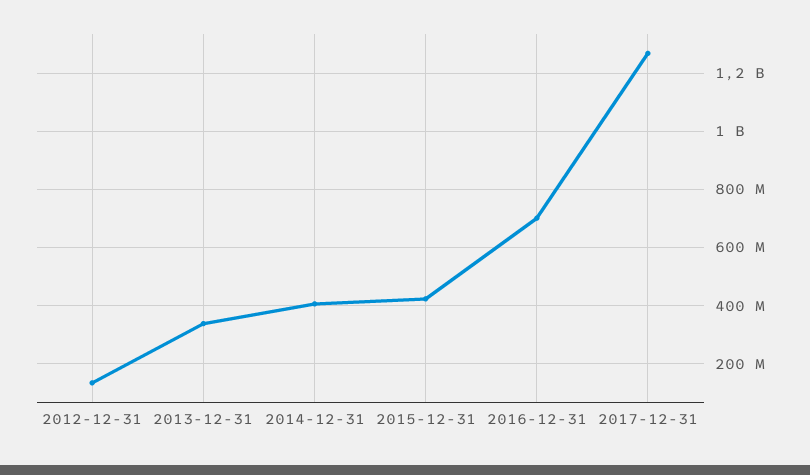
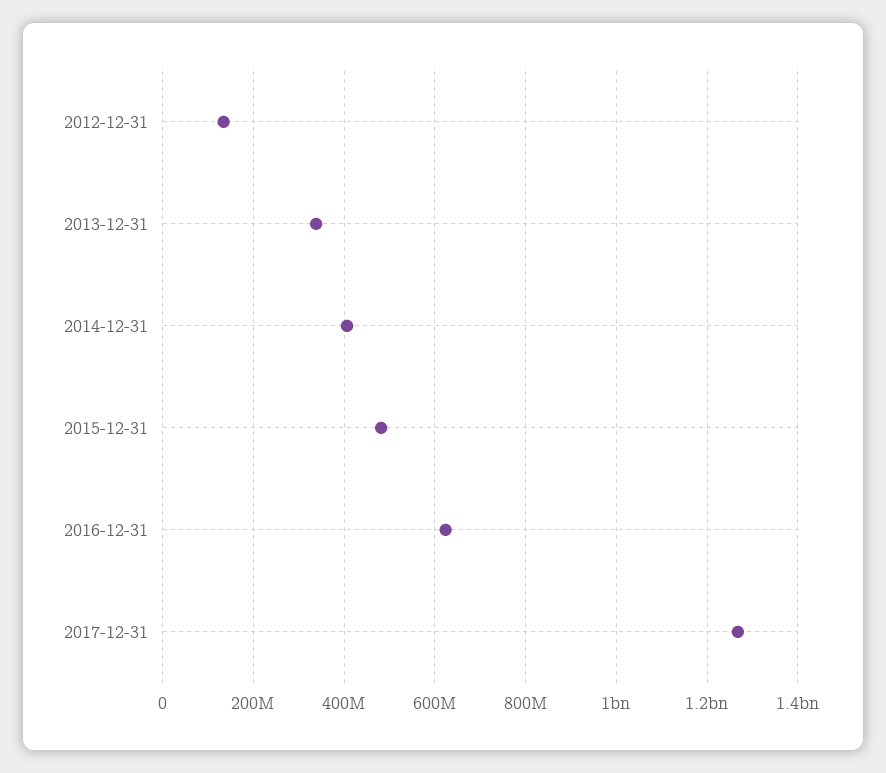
  {
    "2012-12-31": 140000000,
    "2013-12-31": 340000000,
    "2014-12-31": 400000000,
-   "2015-12-31": 425000000,
+   "2015-12-31": 480000000,
-   "2016-12-31": 700000000,
+   "2016-12-31": 620000000,
    "2017-12-31": 1260000000
  }

